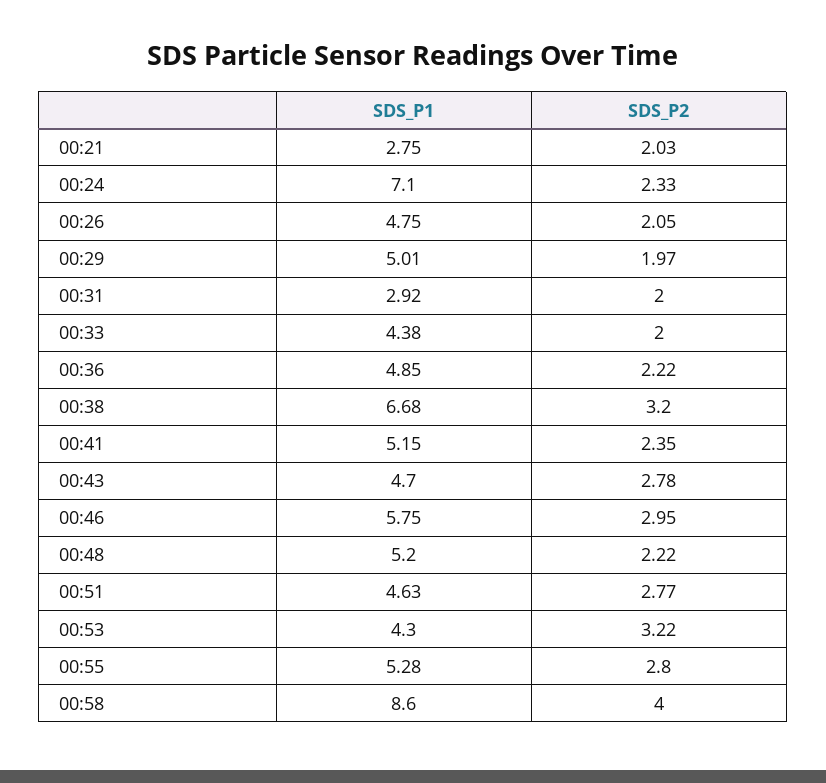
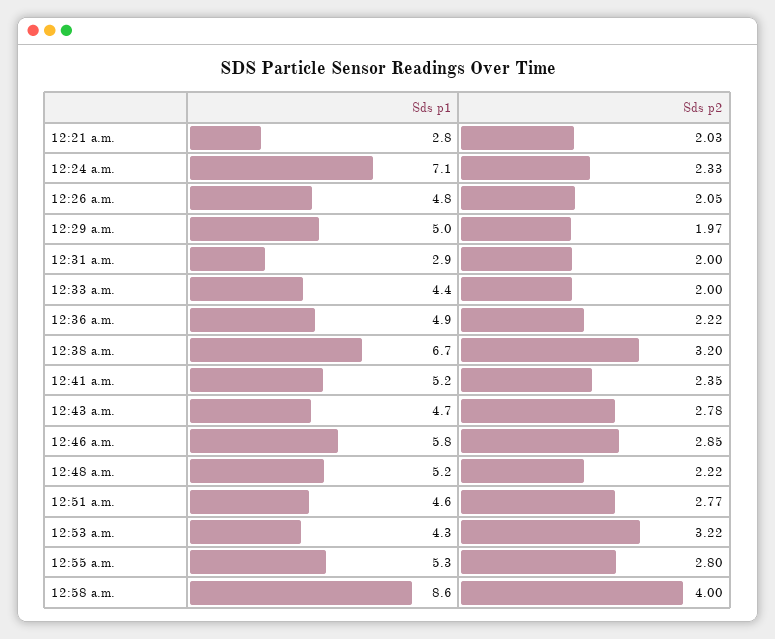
  {
    "SDS_P1": {
      "00:21": 2.75,
      "00:24": 7.1,
      "00:26": 4.75,
      "00:29": 5.01,
      "00:31": 2.92,
      "00:33": 4.38,
      "00:36": 4.85,
      "00:38": 6.68,
      "00:41": 5.15,
      "00:43": 4.7,
      "00:46": 5.75,
      "00:48": 5.2,
      "00:51": 4.63,
      "00:53": 4.3,
      "00:55": 5.28,
      "00:58": 8.6
    },
    "SDS_P2": {
      "00:21": 2.03,
      "00:24": 2.33,
      "00:26": 2.05,
      "00:29": 1.97,
      "00:31": 2,
      "00:33": 2,
      "00:36": 2.22,
      "00:38": 3.2,
      "00:41": 2.35,
      "00:43": 2.78,
-     "00:46": 2.95,
+     "00:46": 2.85,
      "00:48": 2.22,
      "00:51": 2.77,
      "00:53": 3.22,
      "00:55": 2.8,
      "00:58": 4
    }
  }

